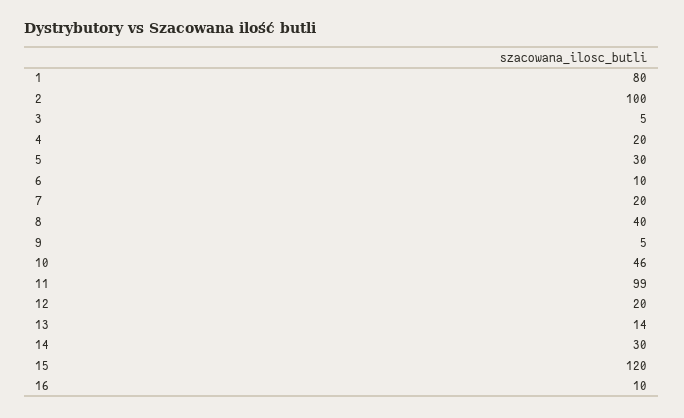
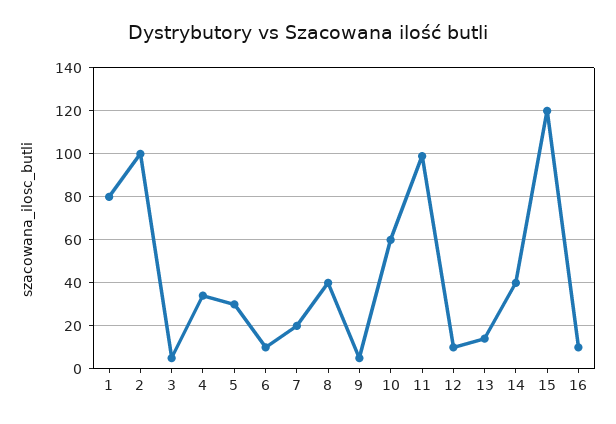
  {
    "1": 80,
    "2": 100,
    "3": 5,
-   "4": 20,
+   "4": 35,
    "5": 30,
    "6": 10,
    "7": 20,
    "8": 40,
    "9": 5,
-   "10": 46,
+   "10": 60,
    "11": 99,
-   "12": 20,
+   "12": 10,
    "13": 14,
-   "14": 30,
+   "14": 40,
    "15": 120,
    "16": 10
  }

